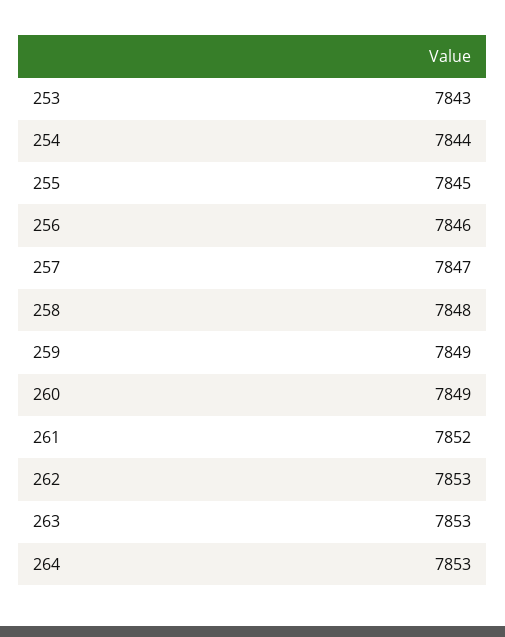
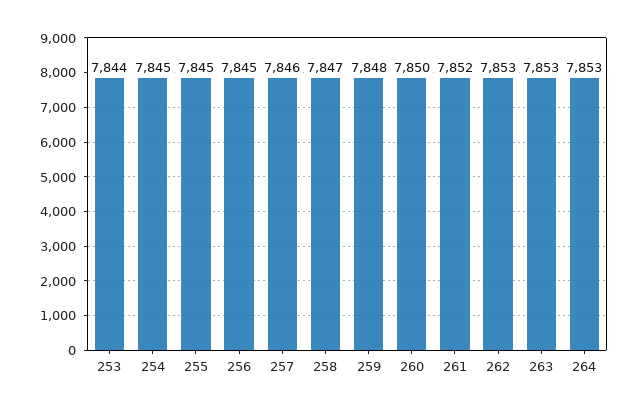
  {
-   "253": 7843,
+   "253": 7844,
-   "254": 7844,
+   "254": 7845,
    "255": 7845,
-   "256": 7846,
+   "256": 7845,
-   "257": 7847,
+   "257": 7846,
-   "258": 7848,
+   "258": 7847,
-   "259": 7849,
+   "259": 7848,
-   "260": 7849,
+   "260": 7850,
    "261": 7852,
    "262": 7853,
    "263": 7853,
    "264": 7853
  }

